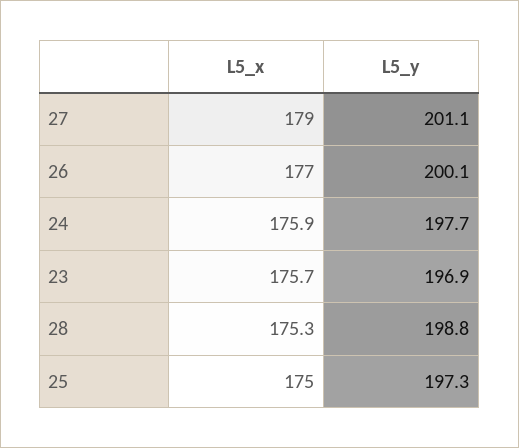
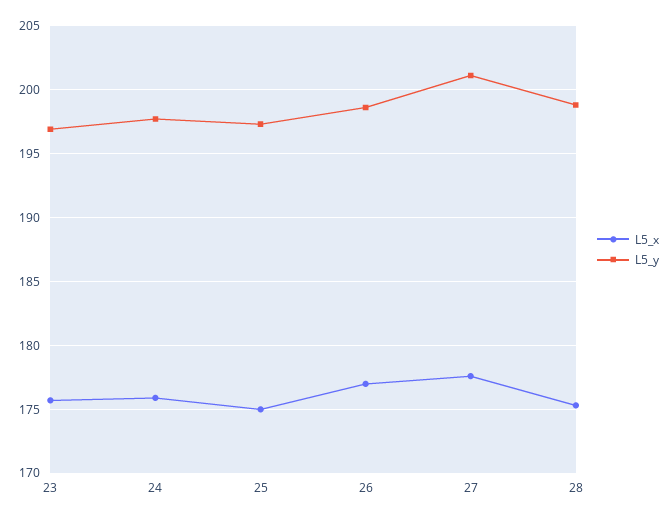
  {
    "L5_x": {
-     "27": 179,
+     "27": 177.5,
      "26": 177,
      "24": 175.9,
      "23": 175.7,
      "28": 175.3,
      "25": 175
    },
    "L5_y": {
      "27": 201.1,
-     "26": 200.1,
+     "26": 198.5,
      "24": 197.7,
      "23": 196.9,
      "28": 198.8,
      "25": 197.3
    }
  }

